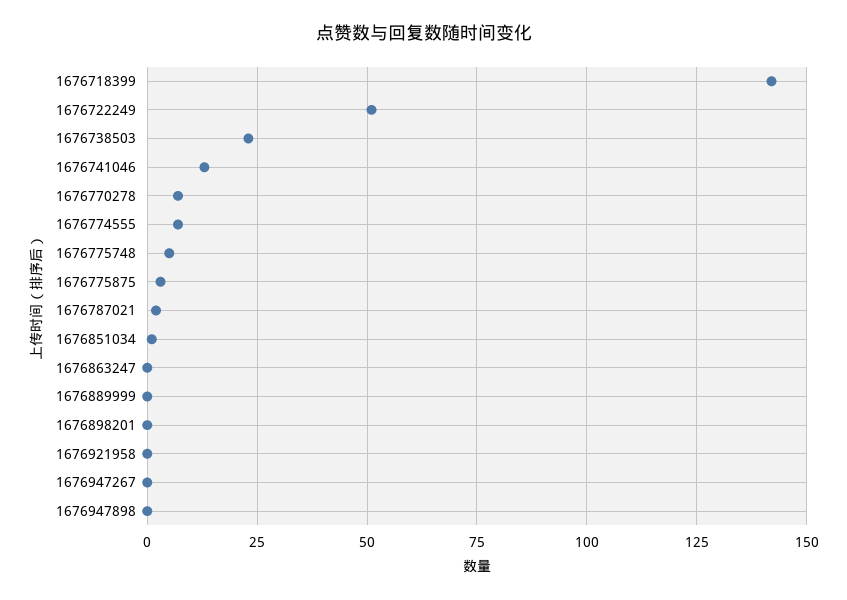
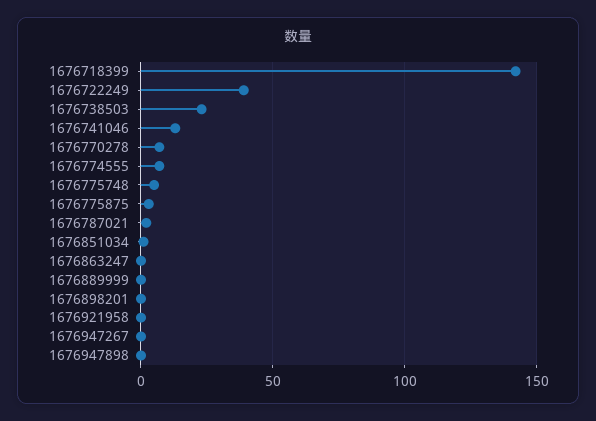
  {
    "1676718399": 140,
-   "1676722249": 50,
+   "1676722249": 40,
    "1676738503": 25,
    "1676741046": 15,
    "1676770278": 5,
    "1676774555": 5,
    "1676775748": 5,
    "1676775875": 5,
    "1676787021": 0,
    "1676851034": 0,
    "1676863247": 0,
    "1676889999": 0,
    "1676898201": 0,
    "1676921958": 0,
    "1676947267": 0,
    "1676947898": 0
  }

